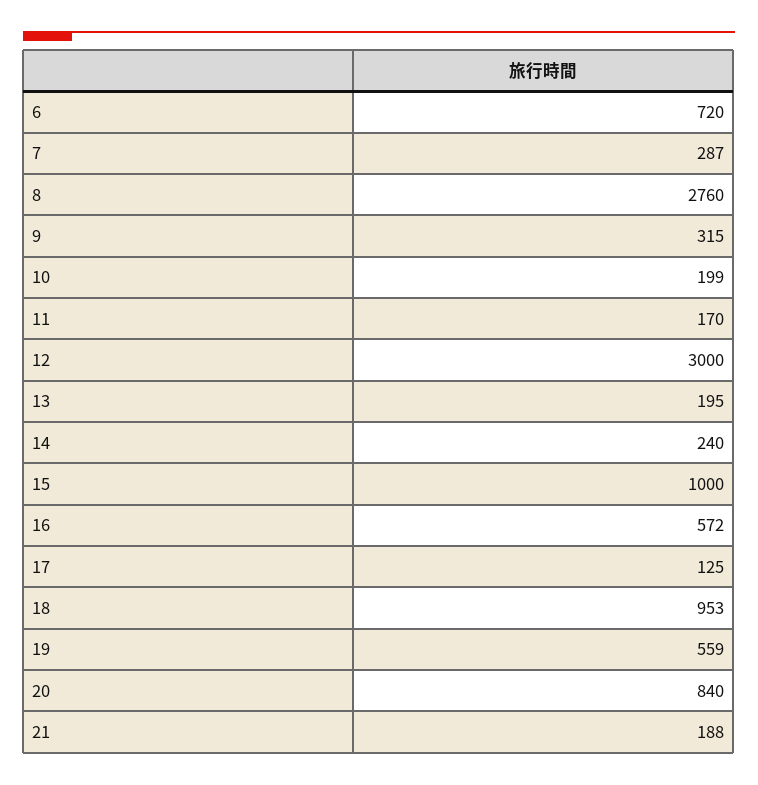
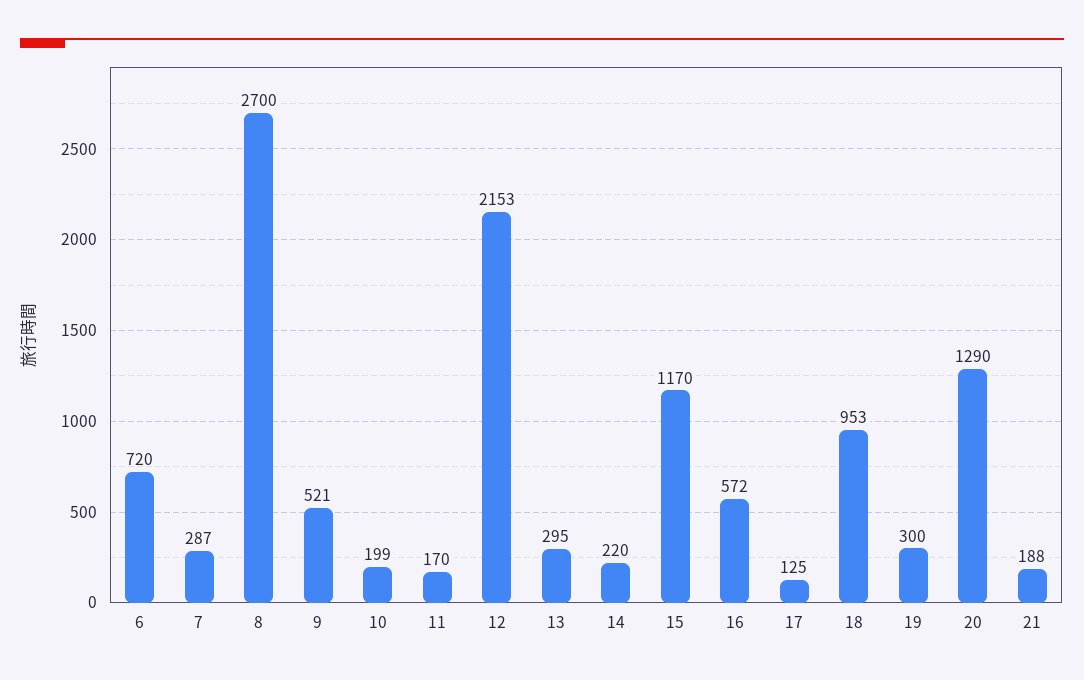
  {
    "6": 720,
    "7": 287,
-   "8": 2760,
+   "8": 2700,
-   "9": 315,
+   "9": 521,
    "10": 199,
    "11": 170,
-   "12": 3000,
+   "12": 2153,
-   "13": 195,
+   "13": 295,
-   "14": 240,
+   "14": 220,
-   "15": 1000,
+   "15": 1170,
    "16": 572,
    "17": 125,
    "18": 953,
-   "19": 559,
+   "19": 300,
-   "20": 840,
+   "20": 1290,
    "21": 188
  }

